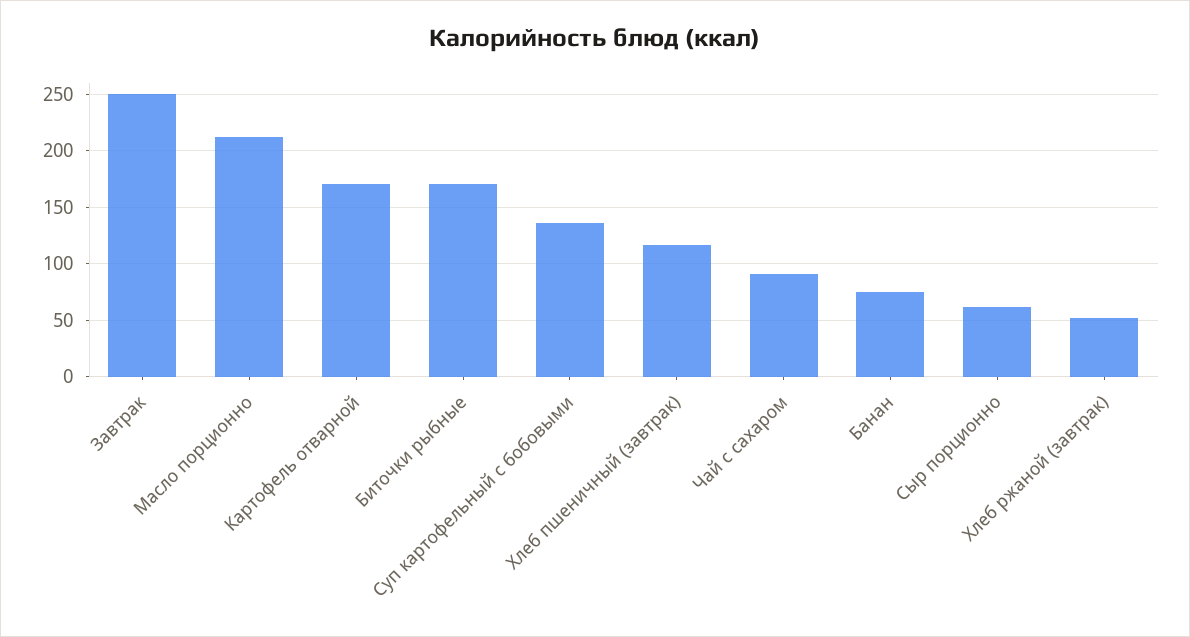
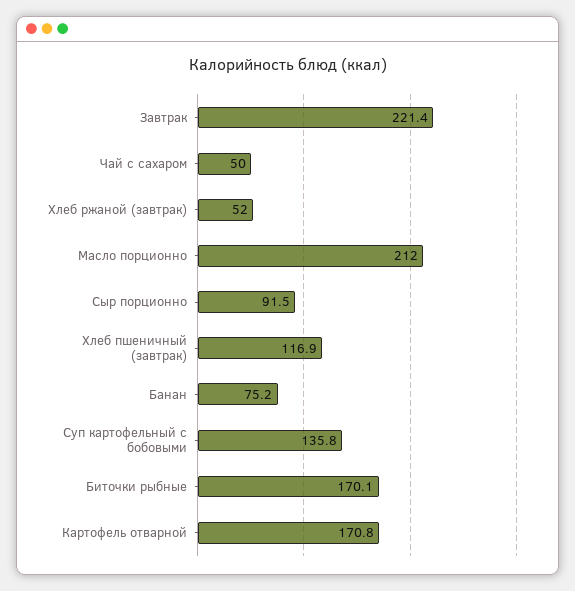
  {
-   "Завтрак": 250,
+   "Завтрак": 221.4,
    "Масло порционно": 212,
    "Картофель отварной": 170.8,
    "Биточки рыбные": 170.1,
    "Суп картофельный с бобовыми": 135.8,
    "Хлеб пшеничный (завтрак)": 116.9,
-   "Чай с сахаром": 90,
+   "Чай с сахаром": 50,
    "Банан": 75.2,
-   "Сыр порционно": 60,
+   "Сыр порционно": 91.5,
    "Хлеб ржаной (завтрак)": 52
  }

